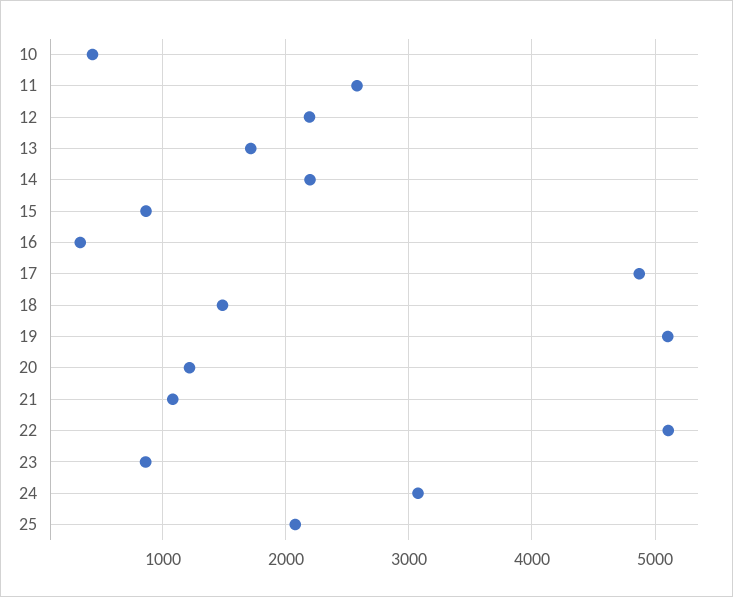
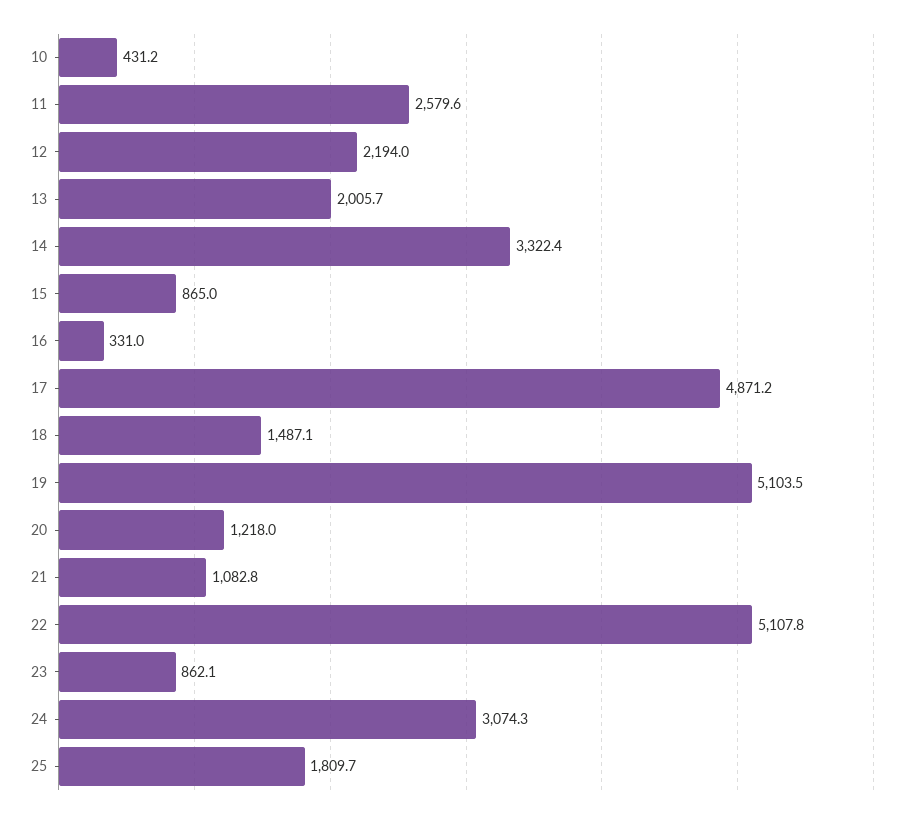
  {
    "10": 431.2,
    "11": 2579.6,
    "12": 2194,
-   "13": 1700,
+   "13": 2005.7,
-   "14": 2200,
+   "14": 3322.4,
    "15": 865,
    "16": 331,
    "17": 4871.2,
    "18": 1487.1,
    "19": 5103.5,
    "20": 1218,
    "21": 1082.8,
    "22": 5107.8,
    "23": 862.1,
    "24": 3074.3,
-   "25": 2100
+   "25": 1809.7
  }

